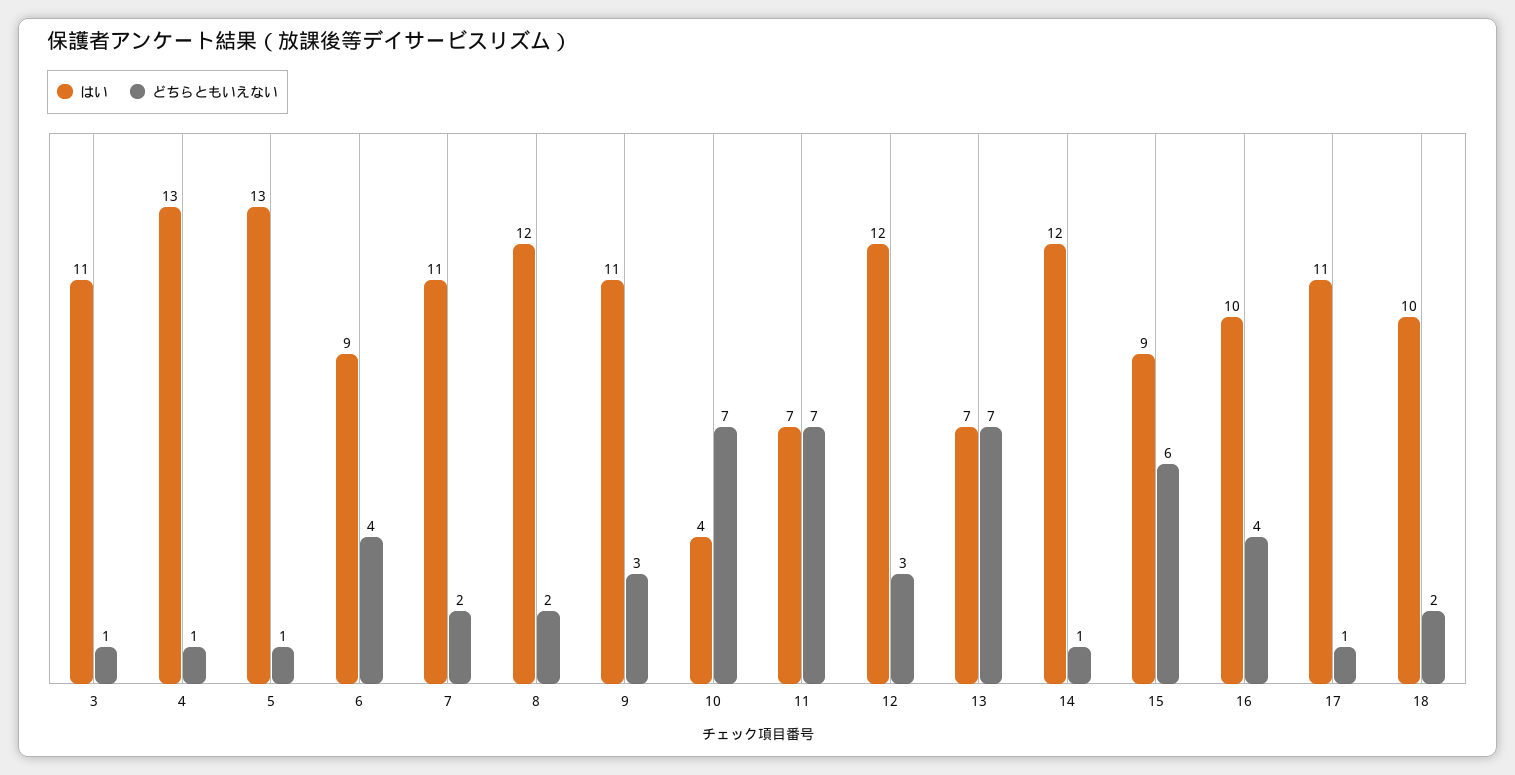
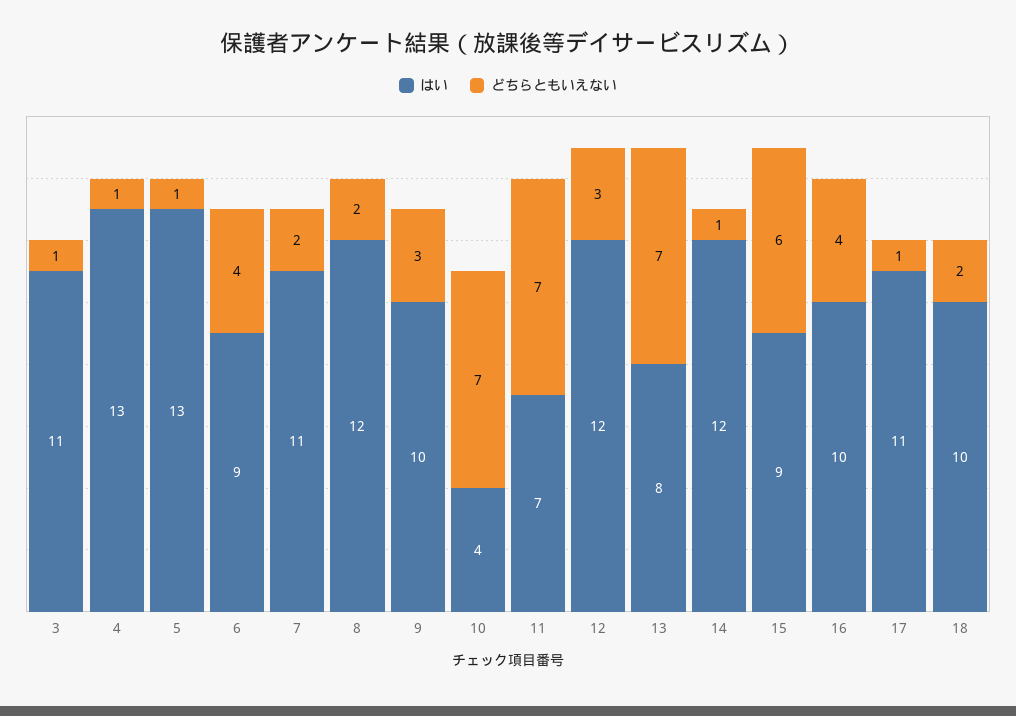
  {
    "はい": {
      "3": 11,
      "4": 13,
      "5": 13,
      "6": 9,
      "7": 11,
      "8": 12,
-     "9": 11,
+     "9": 10,
      "10": 4,
      "11": 7,
      "12": 12,
-     "13": 7,
+     "13": 8,
      "14": 12,
      "15": 9,
      "16": 10,
      "17": 11,
      "18": 10
    },
    "どちらともいえない": {
      "3": 1,
      "4": 1,
      "5": 1,
      "6": 4,
      "7": 2,
      "8": 2,
      "9": 3,
      "10": 7,
      "11": 7,
      "12": 3,
      "13": 7,
      "14": 1,
      "15": 6,
      "16": 4,
      "17": 1,
      "18": 2
    }
  }

